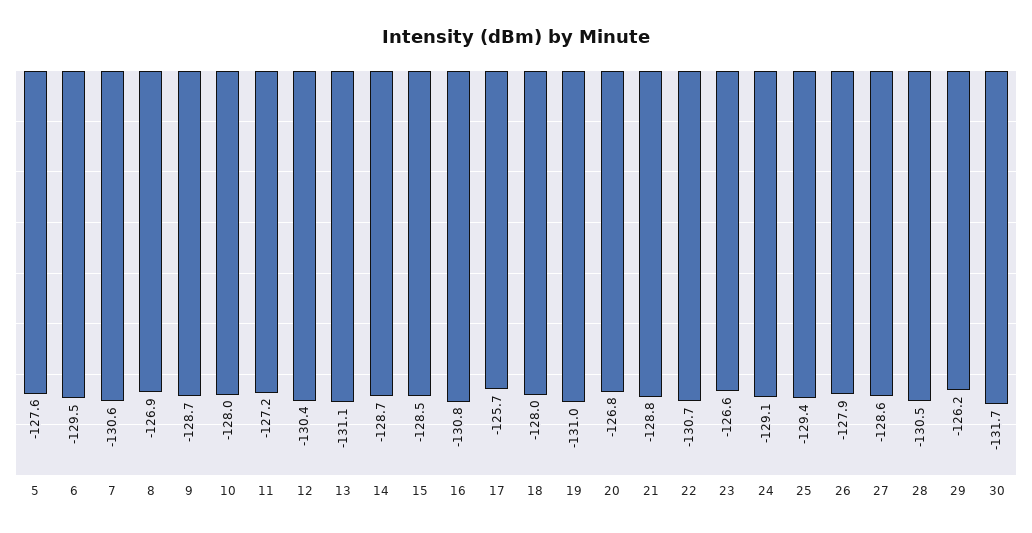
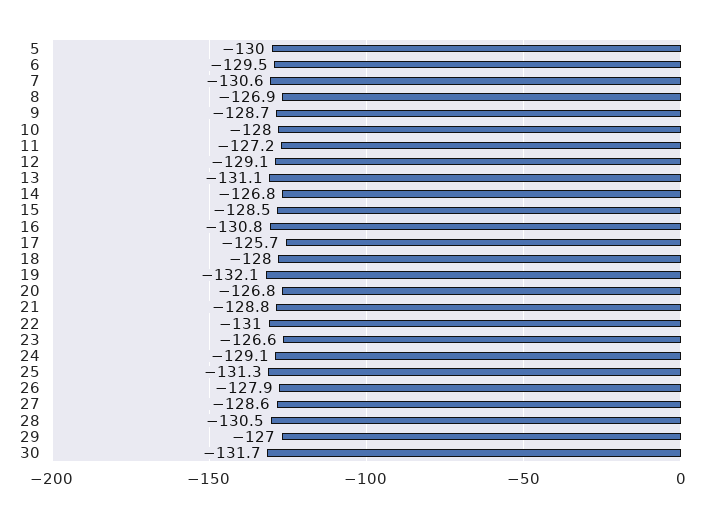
  {
-   "5": -127.6,
+   "5": -130,
    "6": -129.5,
    "7": -130.6,
    "8": -126.9,
    "9": -128.7,
    "10": -128,
    "11": -127.2,
-   "12": -130.4,
+   "12": -129.1,
    "13": -131.1,
-   "14": -128.7,
+   "14": -126.8,
    "15": -128.5,
    "16": -130.8,
    "17": -125.7,
    "18": -128,
-   "19": -131,
+   "19": -132.1,
    "20": -126.8,
    "21": -128.8,
-   "22": -130.7,
+   "22": -131,
    "23": -126.6,
    "24": -129.1,
-   "25": -129.4,
+   "25": -131.3,
    "26": -127.9,
    "27": -128.6,
    "28": -130.5,
-   "29": -126.2,
+   "29": -127,
    "30": -131.7
  }

